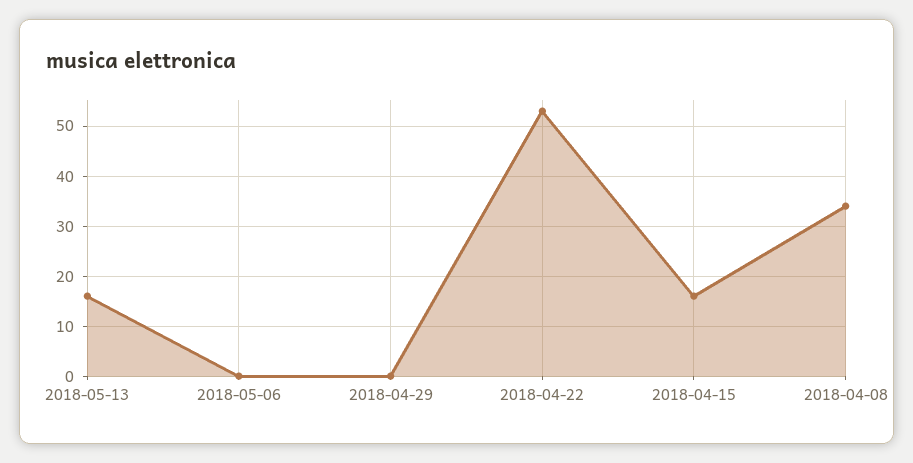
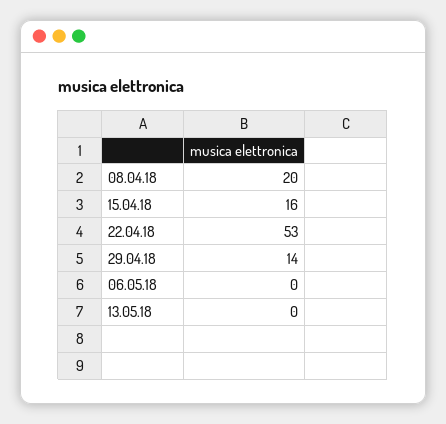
  {
-   "2018-05-13": 15,
+   "2018-05-13": 0,
    "2018-05-06": 0,
-   "2018-04-29": 0,
+   "2018-04-29": 14,
    "2018-04-22": 53,
    "2018-04-15": 16,
-   "2018-04-08": 35
+   "2018-04-08": 20
  }

